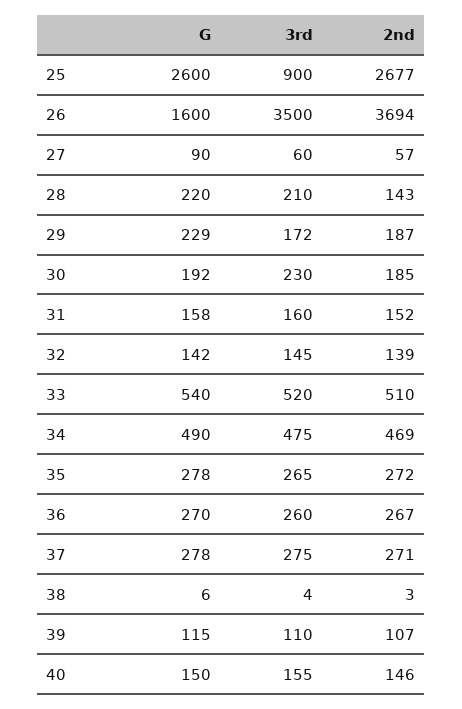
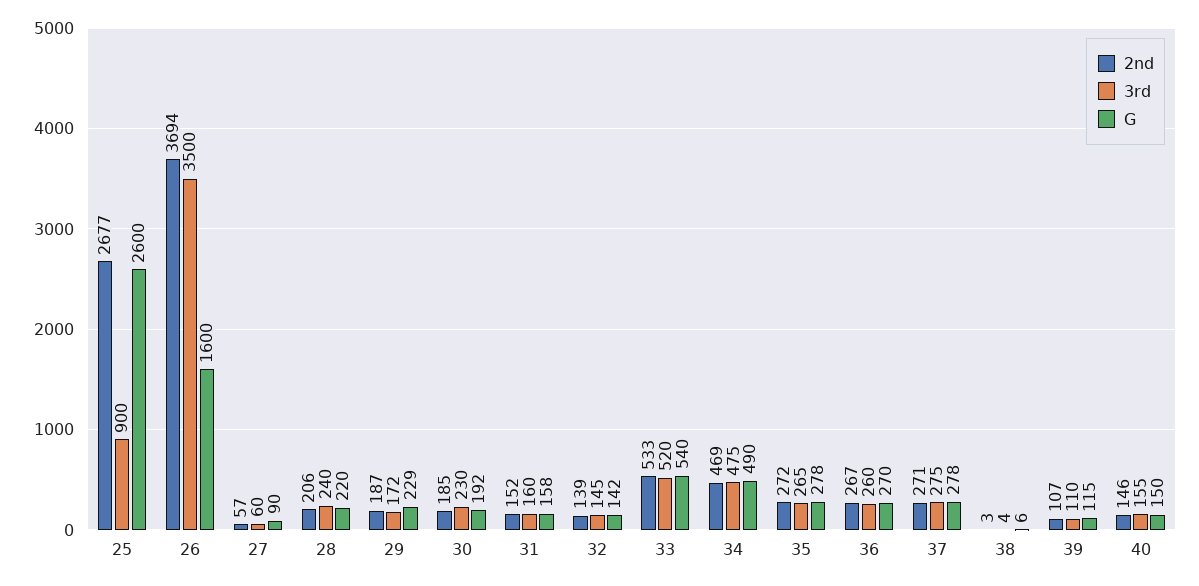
  {
    "G": {
      "25": 2600,
      "26": 1600,
      "27": 90,
      "28": 220,
      "29": 229,
      "30": 192,
      "31": 158,
      "32": 142,
      "33": 540,
      "34": 490,
      "35": 278,
      "36": 270,
      "37": 278,
      "38": 6,
      "39": 115,
      "40": 150
    },
    "3rd": {
      "25": 900,
      "26": 3500,
      "27": 60,
-     "28": 210,
+     "28": 240,
      "29": 172,
      "30": 230,
      "31": 160,
      "32": 145,
      "33": 520,
      "34": 475,
      "35": 265,
      "36": 260,
      "37": 275,
      "38": 4,
      "39": 110,
      "40": 155
    },
    "2nd": {
      "25": 2677,
      "26": 3694,
      "27": 57,
-     "28": 143,
+     "28": 206,
      "29": 187,
      "30": 185,
      "31": 152,
      "32": 139,
-     "33": 510,
+     "33": 533,
      "34": 469,
      "35": 272,
      "36": 267,
      "37": 271,
      "38": 3,
      "39": 107,
      "40": 146
    }
  }

